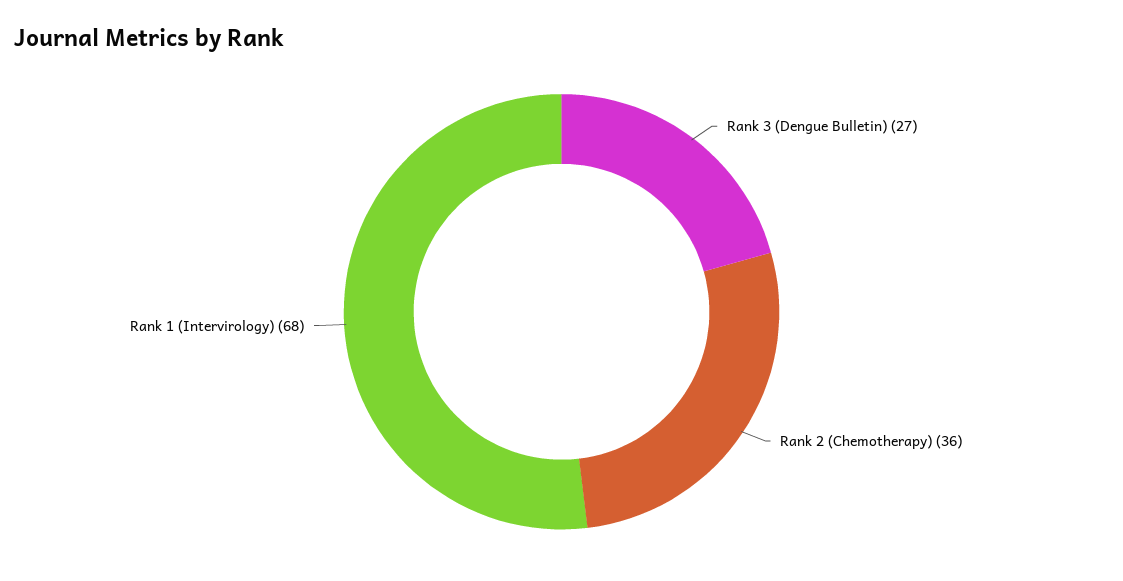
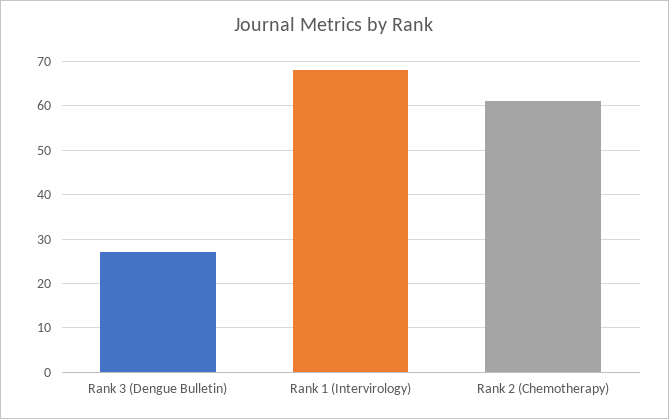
  {
    "Rank 3 (Dengue Bulletin)": 27,
-   "Rank 2 (Chemotherapy)": 36,
+   "Rank 2 (Chemotherapy)": 60,
    "Rank 1 (Intervirology)": 68
  }

